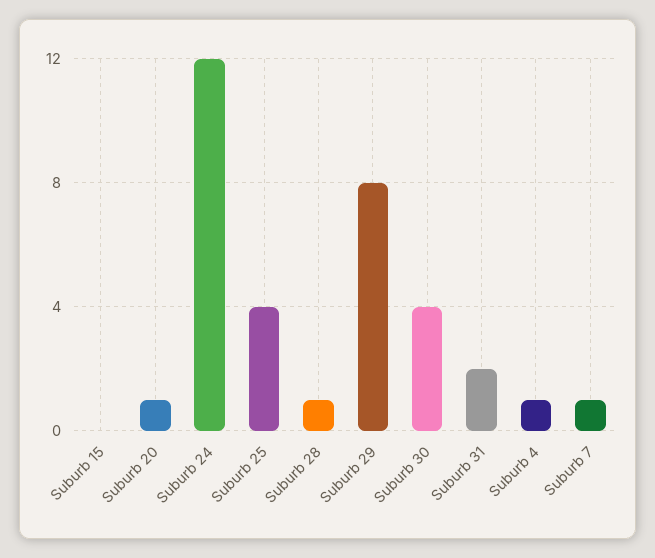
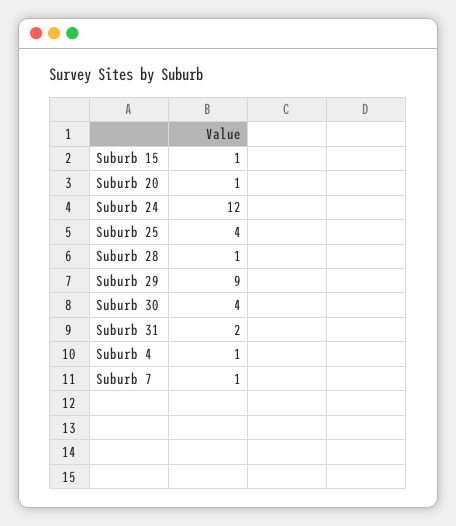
  {
-   "Suburb 15": 0,
+   "Suburb 15": 1,
    "Suburb 20": 1,
    "Suburb 24": 12,
    "Suburb 25": 4,
    "Suburb 28": 1,
-   "Suburb 29": 8,
+   "Suburb 29": 9,
    "Suburb 30": 4,
    "Suburb 31": 2,
    "Suburb 4": 1,
    "Suburb 7": 1
  }

